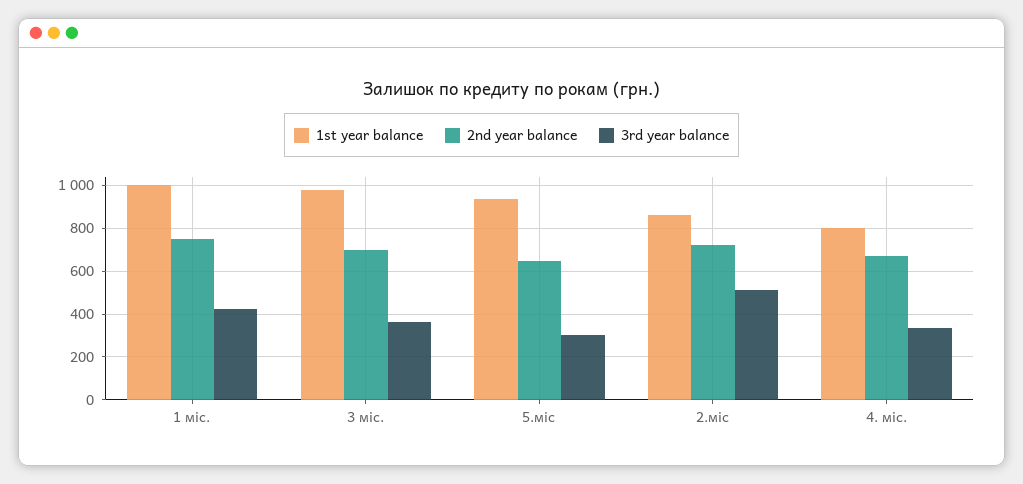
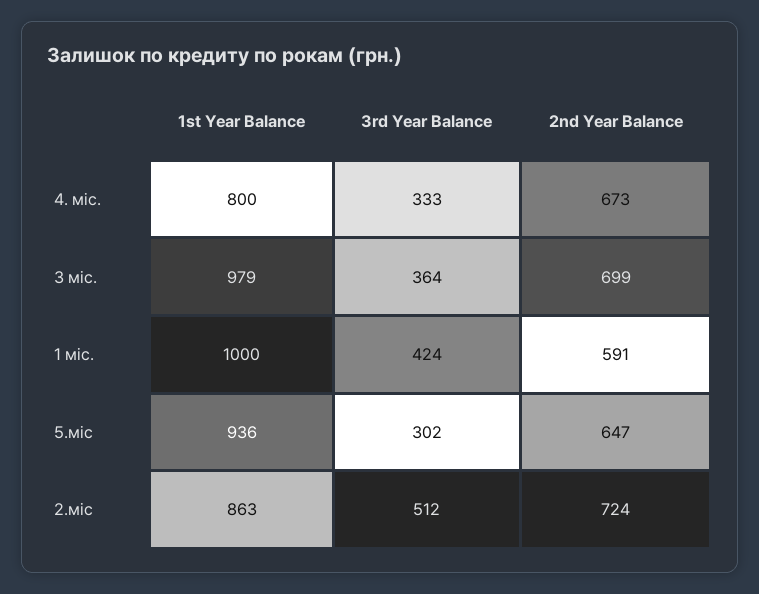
  {
    "1st year balance": {
      "1 міс.": 1000,
      "3 міс.": 979,
      "5.міс": 936,
      "2.міс": 863,
      "4. міс.": 800
    },
    "2nd year balance": {
-     "1 міс.": 750,
+     "1 міс.": 591,
      "3 міс.": 699,
      "5.міс": 647,
      "2.міс": 724,
      "4. міс.": 673
    },
    "3rd year balance": {
      "1 міс.": 424,
      "3 міс.": 364,
      "5.міс": 302,
      "2.міс": 512,
      "4. міс.": 333
    }
  }

